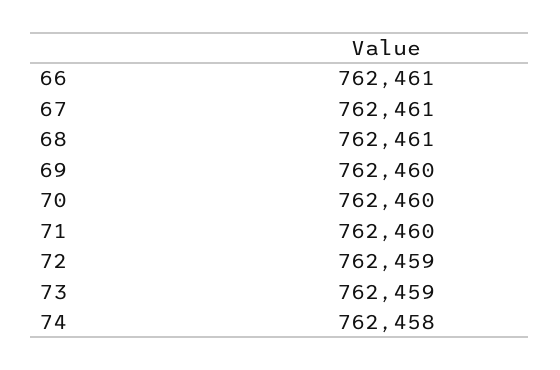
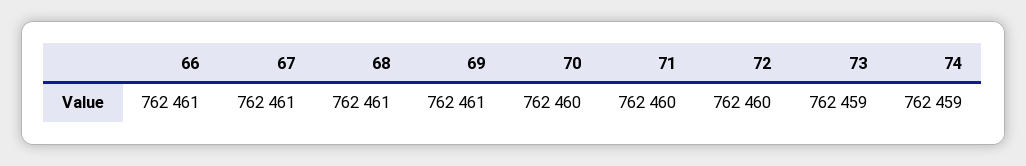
  {
    "66": 762461,
    "67": 762461,
    "68": 762461,
-   "69": 762460,
+   "69": 762461,
    "70": 762460,
    "71": 762460,
-   "72": 762459,
+   "72": 762460,
    "73": 762459,
-   "74": 762458
+   "74": 762459
  }

